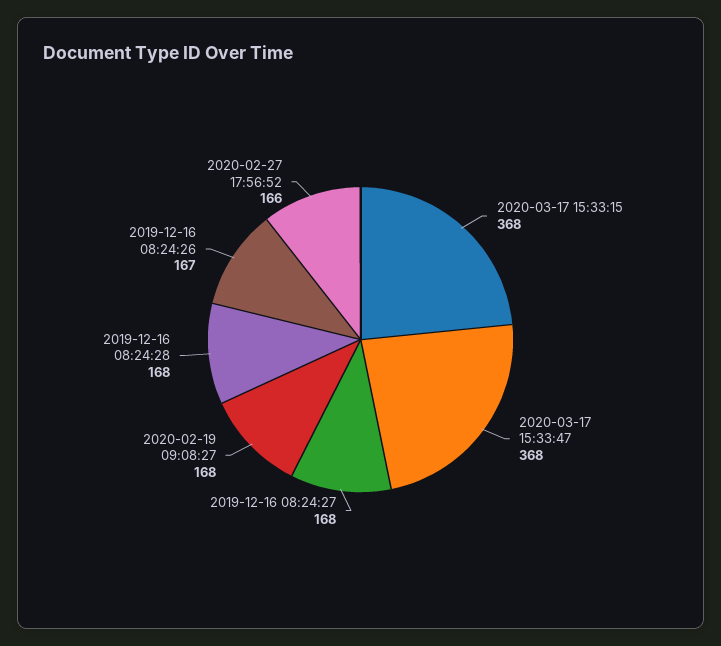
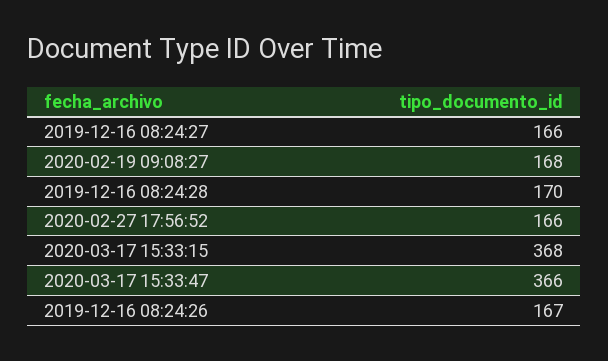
  {
    "2020-03-17 15:33:15": 368,
-   "2020-03-17 15:33:47": 368,
+   "2020-03-17 15:33:47": 366,
-   "2019-12-16 08:24:27": 168,
+   "2019-12-16 08:24:27": 166,
    "2020-02-19 09:08:27": 168,
-   "2019-12-16 08:24:28": 168,
+   "2019-12-16 08:24:28": 170,
    "2019-12-16 08:24:26": 167,
    "2020-02-27 17:56:52": 166
  }

